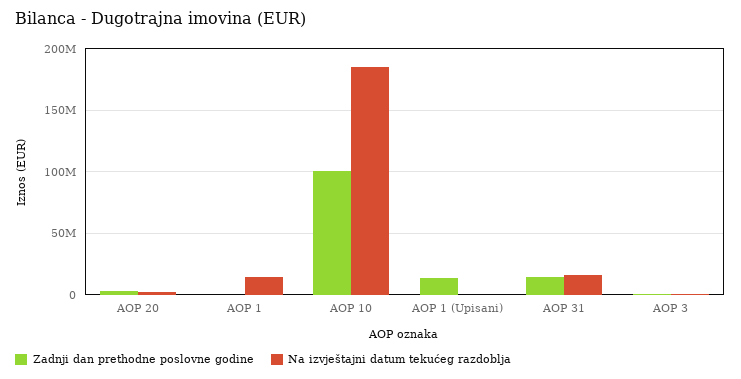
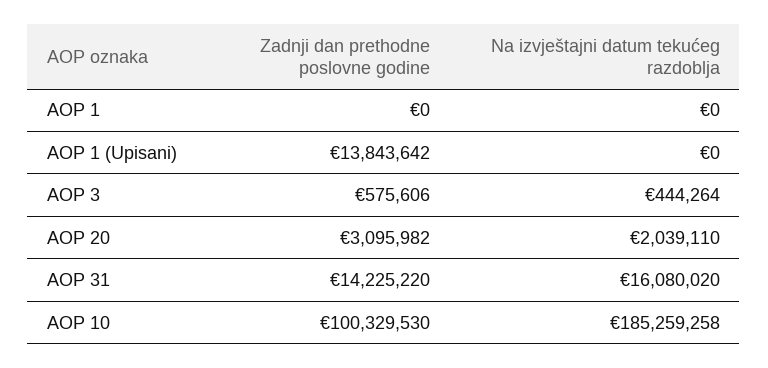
  {
    "Zadnji dan prethodne poslovne godine": {
      "AOP 20": 3095982,
      "AOP 1": 0,
      "AOP 10": 100329530,
      "AOP 1 (Upisani)": 13843642,
      "AOP 31": 14225220,
      "AOP 3": 575606
    },
    "Na izvještajni datum tekućeg razdoblja": {
      "AOP 20": 2039110,
-     "AOP 1": 15000000,
+     "AOP 1": 0,
      "AOP 10": 185259258,
      "AOP 1 (Upisani)": 0,
      "AOP 31": 16080020,
      "AOP 3": 444264
    }
  }

